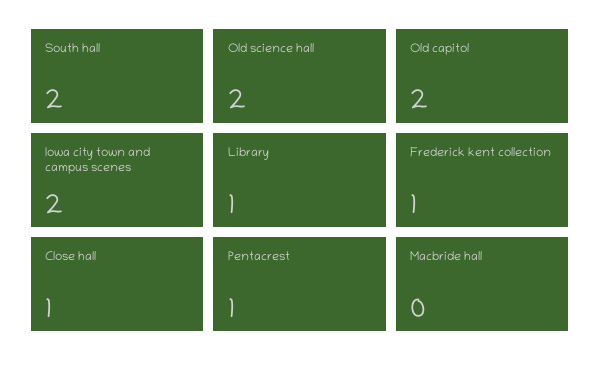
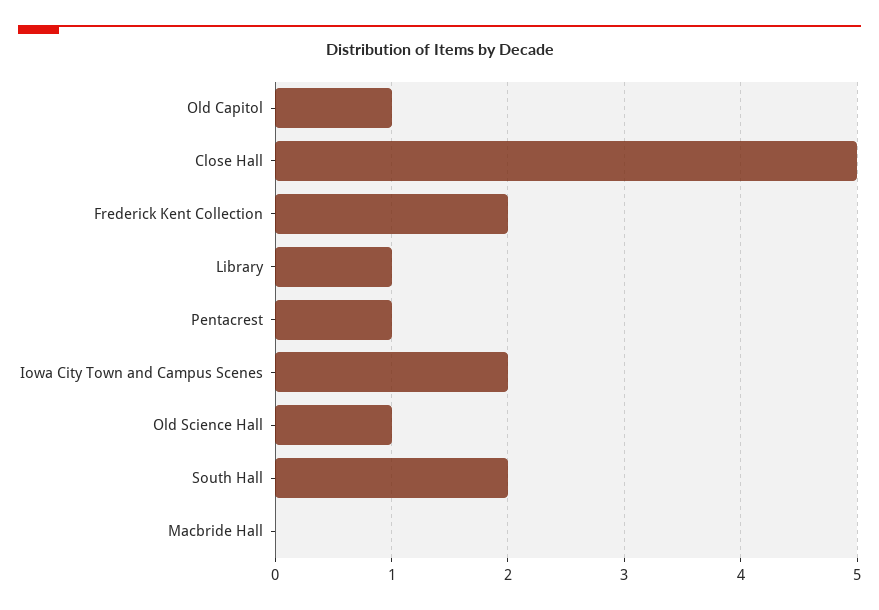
  {
    "South hall": 2,
-   "Old science hall": 2,
+   "Old science hall": 1,
-   "Old capitol": 2,
+   "Old capitol": 1,
    "Iowa city town and campus scenes": 2,
    "Library": 1,
-   "Frederick kent collection": 1,
+   "Frederick kent collection": 2,
-   "Close hall": 1,
+   "Close hall": 5,
    "Pentacrest": 1,
    "Macbride hall": 0
  }

